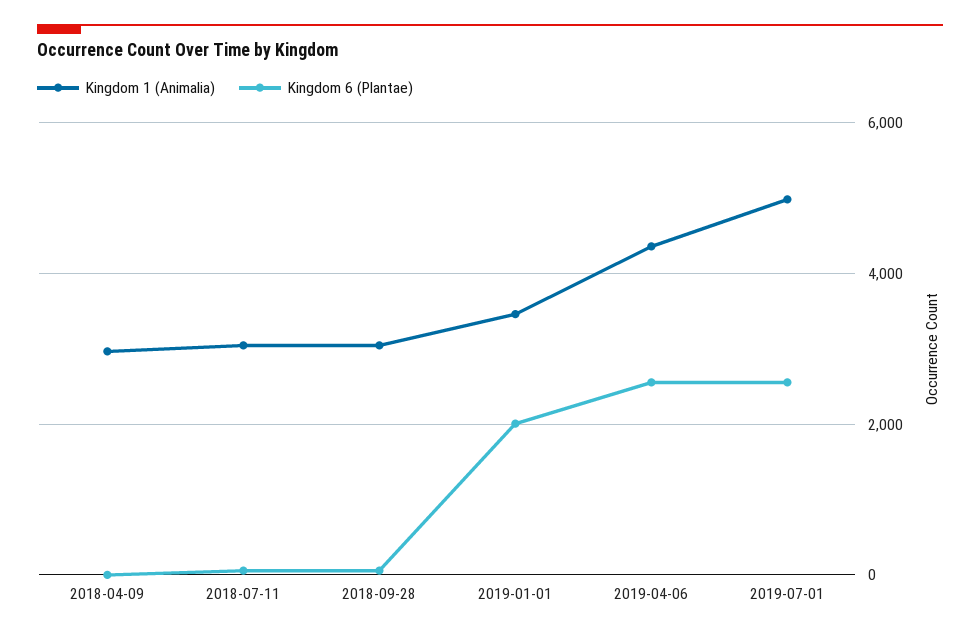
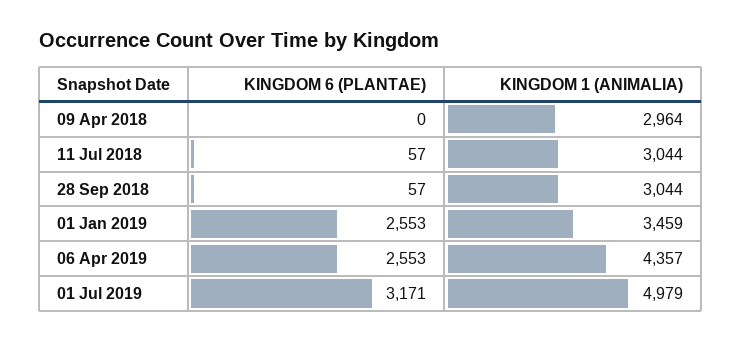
  {
    "Kingdom 1 (Animalia)": {
      "2018-04-09": 2964,
      "2018-07-11": 3044,
      "2018-09-28": 3044,
      "2019-01-01": 3459,
      "2019-04-06": 4357,
      "2019-07-01": 4979
    },
    "Kingdom 6 (Plantae)": {
      "2018-04-09": 0,
      "2018-07-11": 57,
      "2018-09-28": 57,
-     "2019-01-01": 2000,
+     "2019-01-01": 2553,
      "2019-04-06": 2553,
-     "2019-07-01": 2600
+     "2019-07-01": 3171
    }
  }

